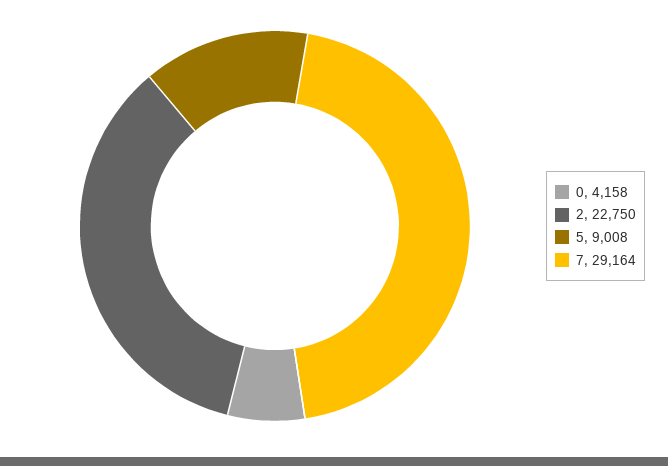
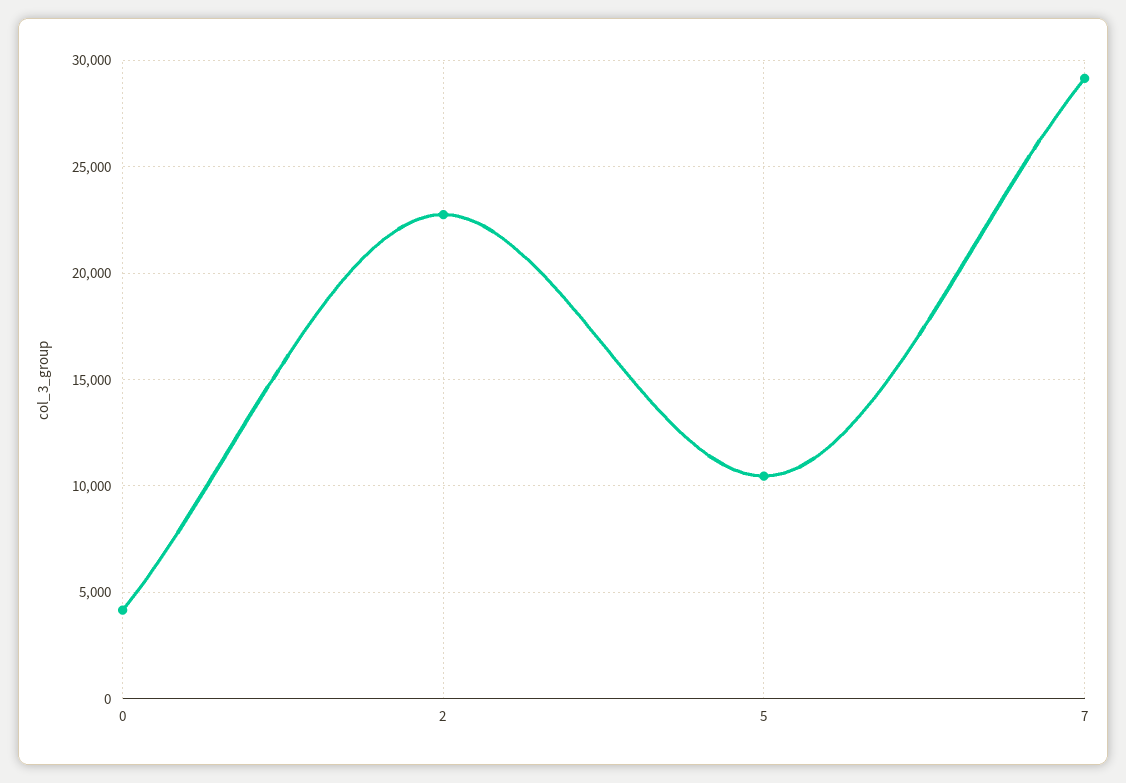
  {
    "0": 4158,
    "2": 22750,
-   "5": 9008,
+   "5": 10500,
    "7": 29164
  }

